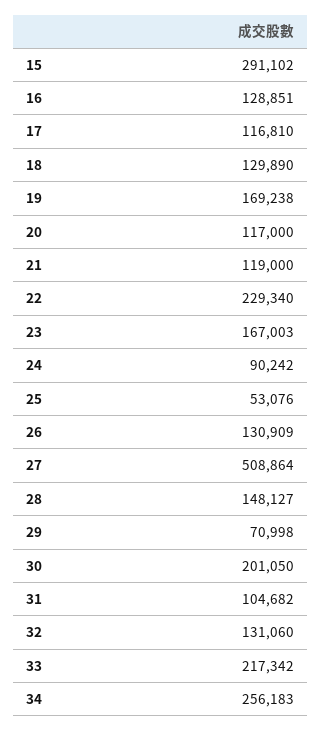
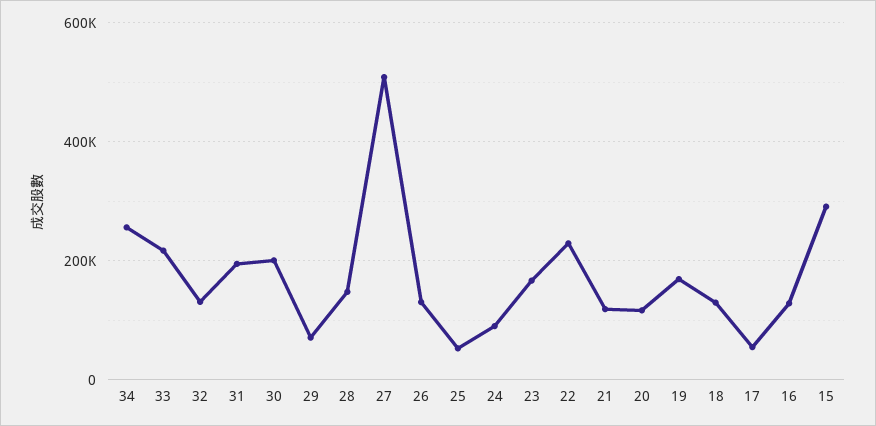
  {
    "15": 291102,
    "16": 128851,
-   "17": 116810,
+   "17": 60000,
    "18": 129890,
    "19": 169238,
    "20": 117000,
    "21": 119000,
    "22": 229340,
    "23": 167003,
    "24": 90242,
    "25": 53076,
    "26": 130909,
    "27": 508864,
    "28": 148127,
    "29": 70998,
    "30": 201050,
-   "31": 104682,
+   "31": 200000,
    "32": 131060,
    "33": 217342,
    "34": 256183
  }

